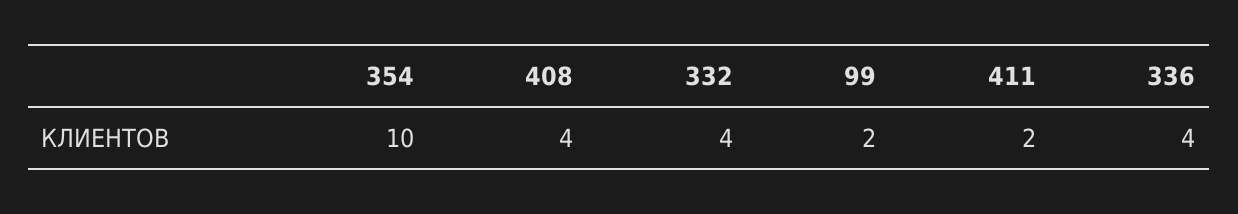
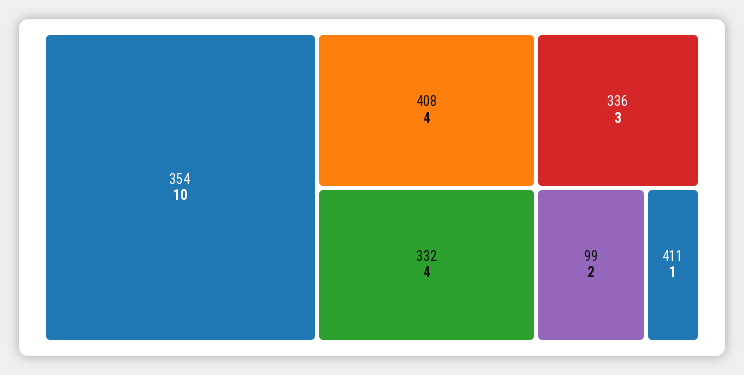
  {
    "354": 10,
    "408": 4,
    "332": 4,
    "99": 2,
-   "411": 2,
+   "411": 1,
-   "336": 4
+   "336": 3
  }

